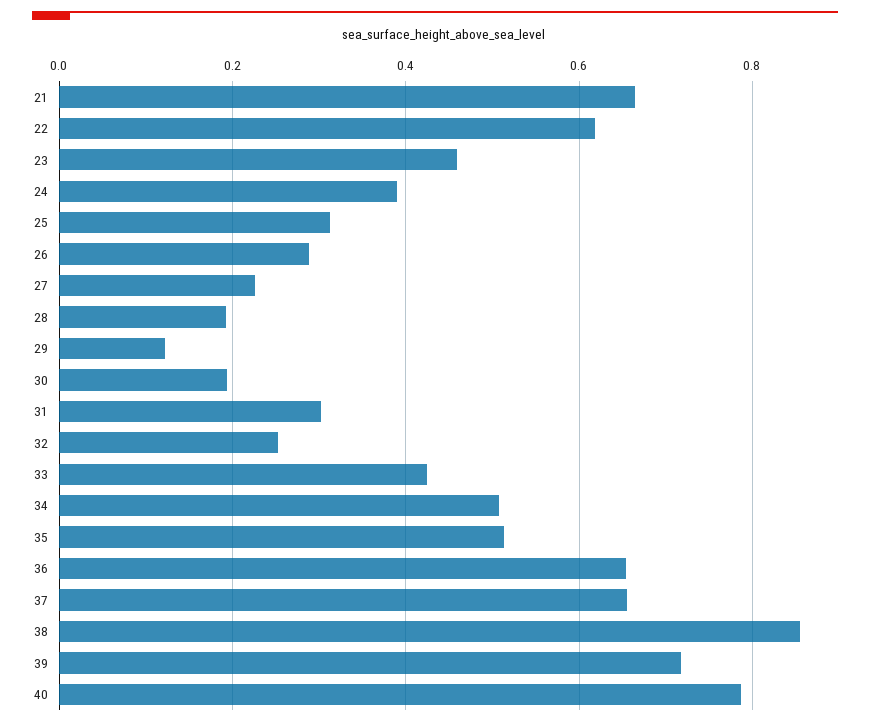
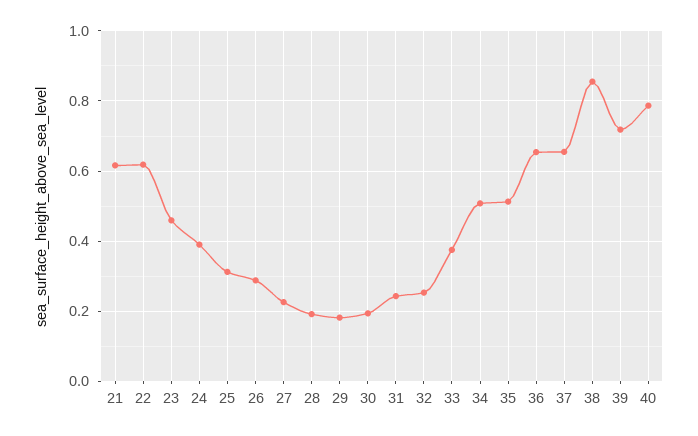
  {
-   "21": 0.66,
+   "21": 0.62,
    "22": 0.62,
    "23": 0.46,
    "24": 0.4,
    "25": 0.32,
    "26": 0.28,
    "27": 0.22,
    "28": 0.2,
-   "29": 0.12,
+   "29": 0.18,
    "30": 0.2,
-   "31": 0.3,
+   "31": 0.24,
    "32": 0.26,
-   "33": 0.42,
+   "33": 0.38,
    "34": 0.5,
    "35": 0.52,
    "36": 0.66,
    "37": 0.66,
    "38": 0.86,
    "39": 0.72,
    "40": 0.78
  }

